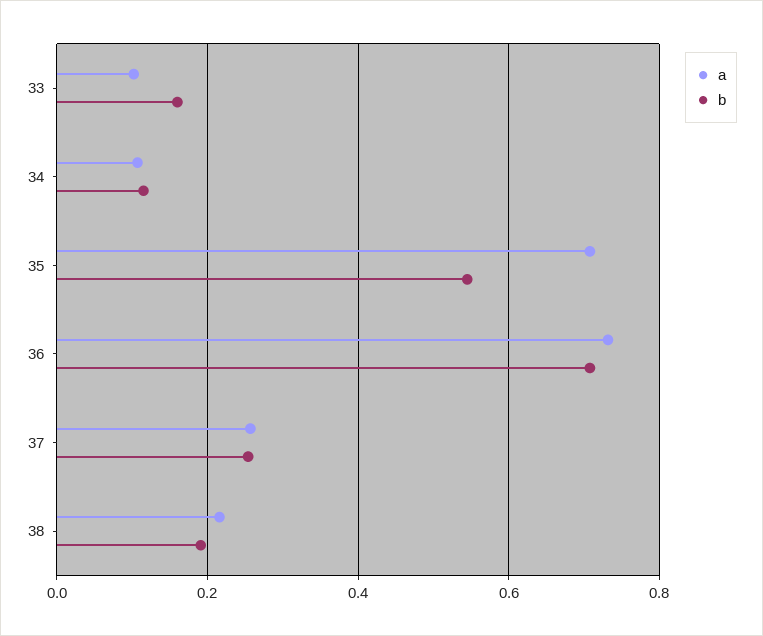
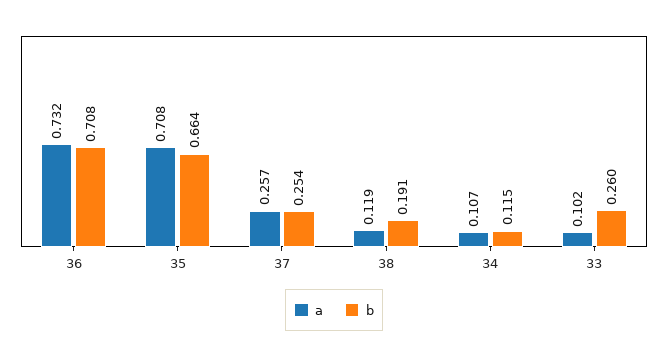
  {
    "a": {
      "33": 0.102,
      "34": 0.107,
      "35": 0.708,
      "36": 0.732,
      "37": 0.257,
-     "38": 0.22
+     "38": 0.119
    },
    "b": {
-     "33": 0.16,
+     "33": 0.26,
      "34": 0.115,
-     "35": 0.54,
+     "35": 0.664,
      "36": 0.708,
      "37": 0.254,
      "38": 0.191
    }
  }

